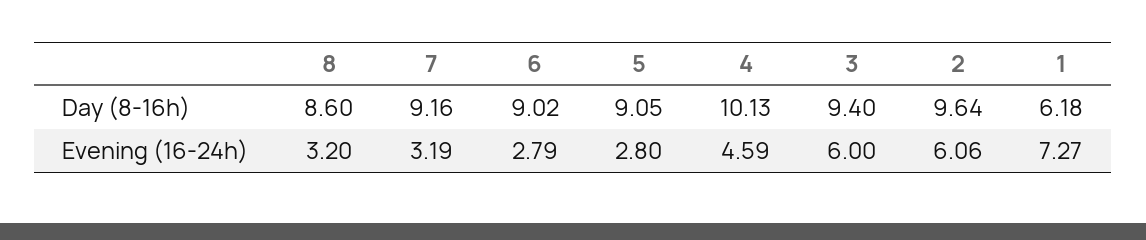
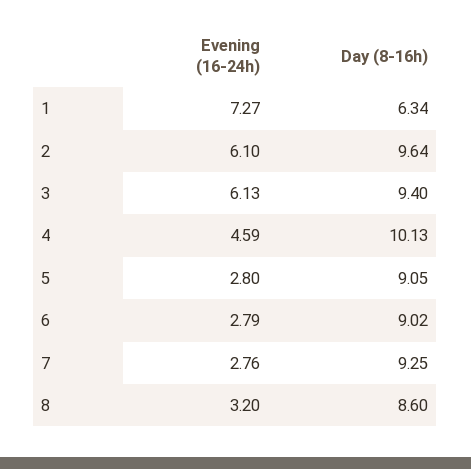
  {
    "8": {
      "Day (8-16h)": 8.6,
      "Evening (16-24h)": 3.2
    },
    "7": {
-     "Day (8-16h)": 9.16,
+     "Day (8-16h)": 9.25,
-     "Evening (16-24h)": 3.19
+     "Evening (16-24h)": 2.76
    },
    "6": {
      "Day (8-16h)": 9.02,
      "Evening (16-24h)": 2.79
    },
    "5": {
      "Day (8-16h)": 9.05,
      "Evening (16-24h)": 2.8
    },
    "4": {
      "Day (8-16h)": 10.13,
      "Evening (16-24h)": 4.59
    },
    "3": {
      "Day (8-16h)": 9.4,
-     "Evening (16-24h)": 6
+     "Evening (16-24h)": 6.13
    },
    "2": {
      "Day (8-16h)": 9.64,
-     "Evening (16-24h)": 6.06
+     "Evening (16-24h)": 6.1
    },
    "1": {
-     "Day (8-16h)": 6.18,
+     "Day (8-16h)": 6.34,
      "Evening (16-24h)": 7.27
    }
  }

